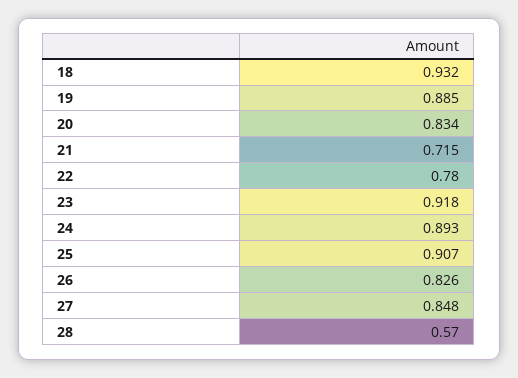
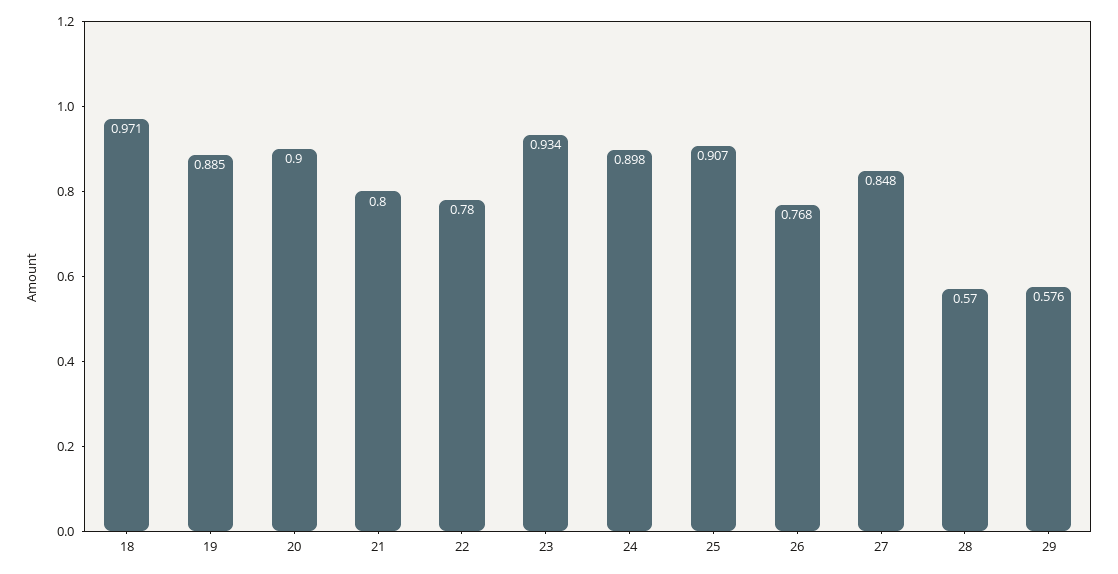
  {
-   "18": 0.932,
+   "18": 0.971,
    "19": 0.885,
-   "20": 0.834,
+   "20": 0.9,
-   "21": 0.715,
+   "21": 0.8,
    "22": 0.78,
-   "23": 0.918,
+   "23": 0.934,
-   "24": 0.893,
+   "24": 0.898,
    "25": 0.907,
-   "26": 0.826,
+   "26": 0.768,
    "27": 0.848,
-   "28": 0.57
+   "28": 0.57,
+   "29": 0.576
  }

